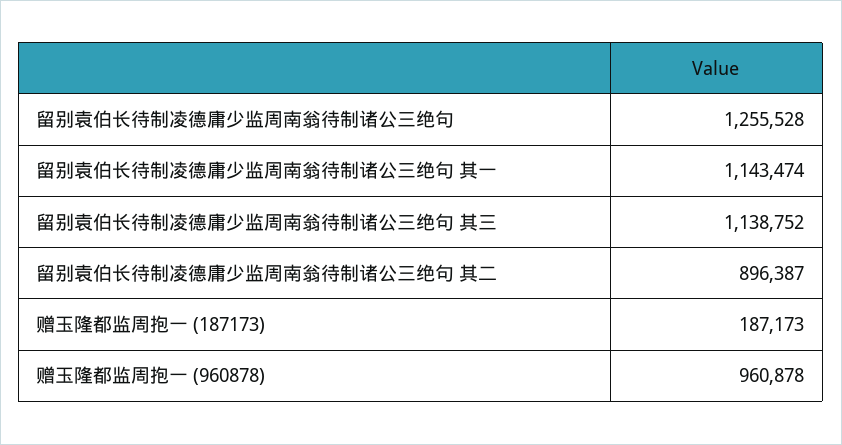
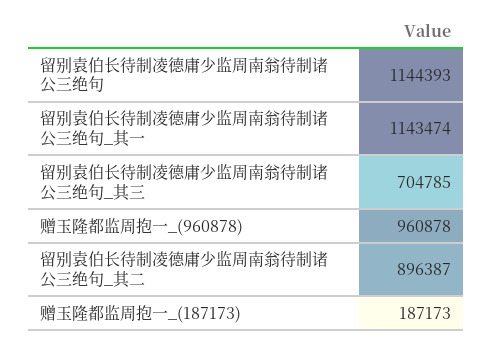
  {
-   "留别袁伯长待制凌德庸少监周南翁待制诸公三绝句": 1255528,
+   "留别袁伯长待制凌德庸少监周南翁待制诸公三绝句": 1144393,
    "留别袁伯长待制凌德庸少监周南翁待制诸公三绝句 其一": 1143474,
-   "留别袁伯长待制凌德庸少监周南翁待制诸公三绝句 其三": 1138752,
+   "留别袁伯长待制凌德庸少监周南翁待制诸公三绝句 其三": 704785,
    "留别袁伯长待制凌德庸少监周南翁待制诸公三绝句 其二": 896387,
    "赠玉隆都监周抱一 (187173)": 187173,
    "赠玉隆都监周抱一 (960878)": 960878
  }

